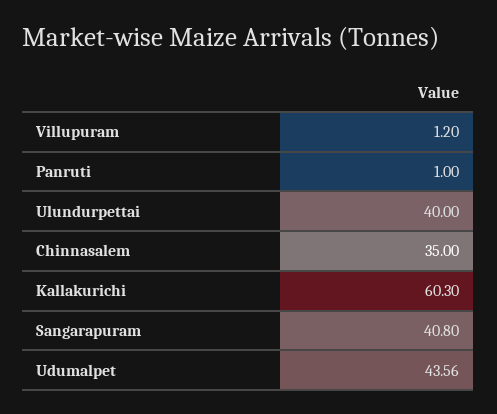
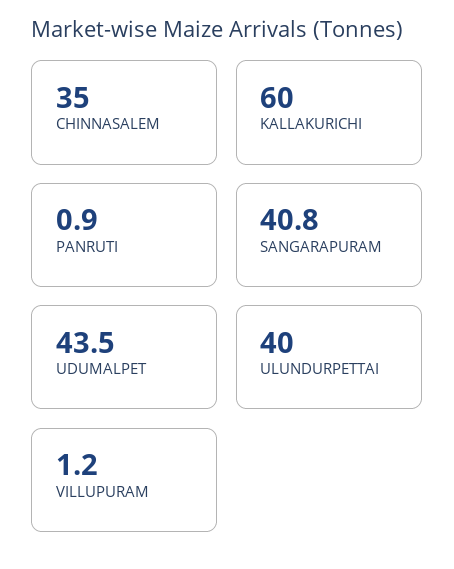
  {
    "Villupuram": 1.2,
-   "Panruti": 1,
+   "Panruti": 0.9,
    "Ulundurpettai": 40,
    "Chinnasalem": 35,
-   "Kallakurichi": 60.3,
+   "Kallakurichi": 60,
    "Sangarapuram": 40.8,
-   "Udumalpet": 43.56
+   "Udumalpet": 43.5
  }

